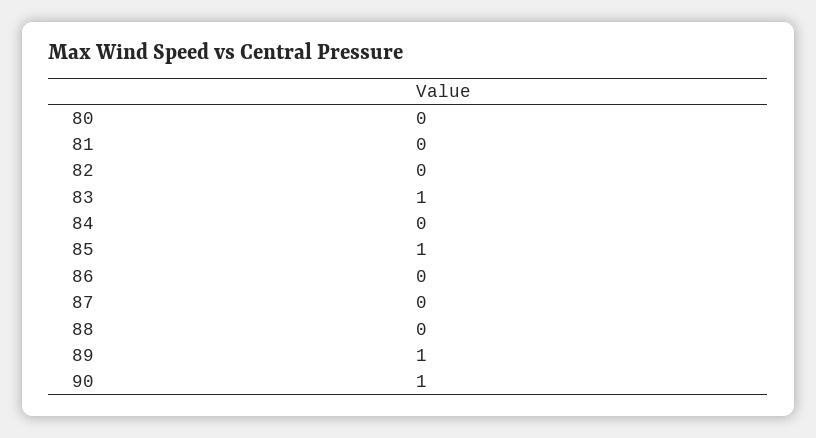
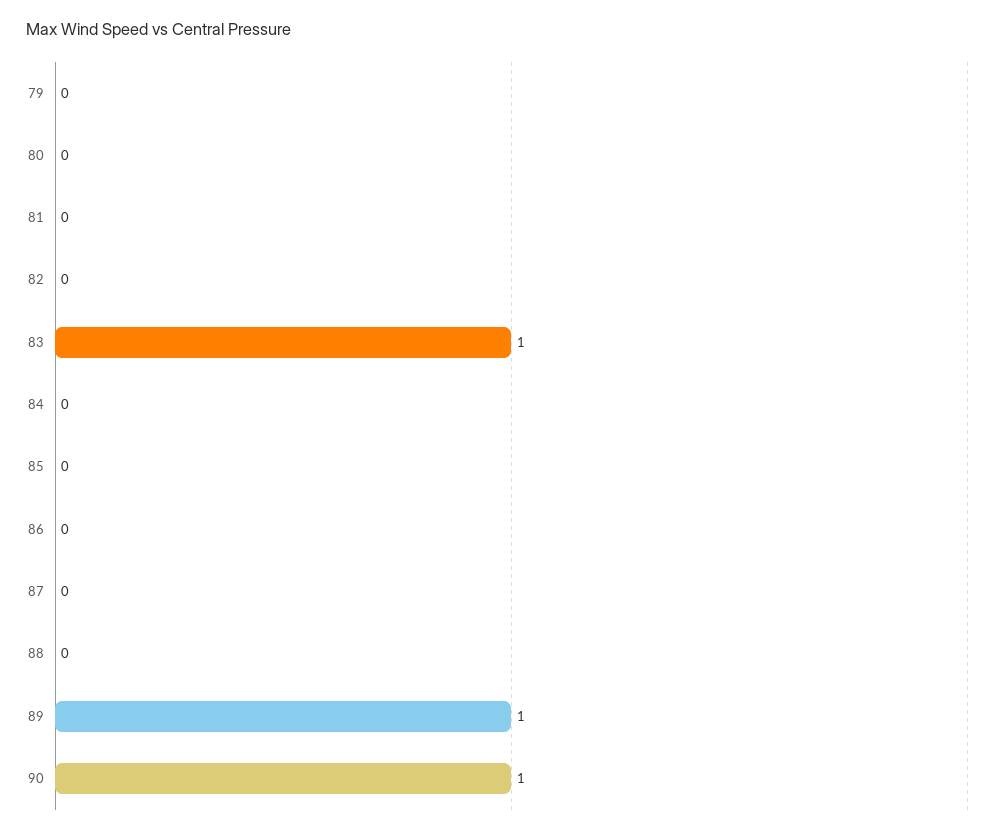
  {
    "80": 0,
    "81": 0,
    "82": 0,
    "83": 1,
    "84": 0,
-   "85": 1,
+   "85": 0,
    "86": 0,
    "87": 0,
    "88": 0,
    "89": 1,
-   "90": 1
+   "90": 1,
+   "79": 0
  }

